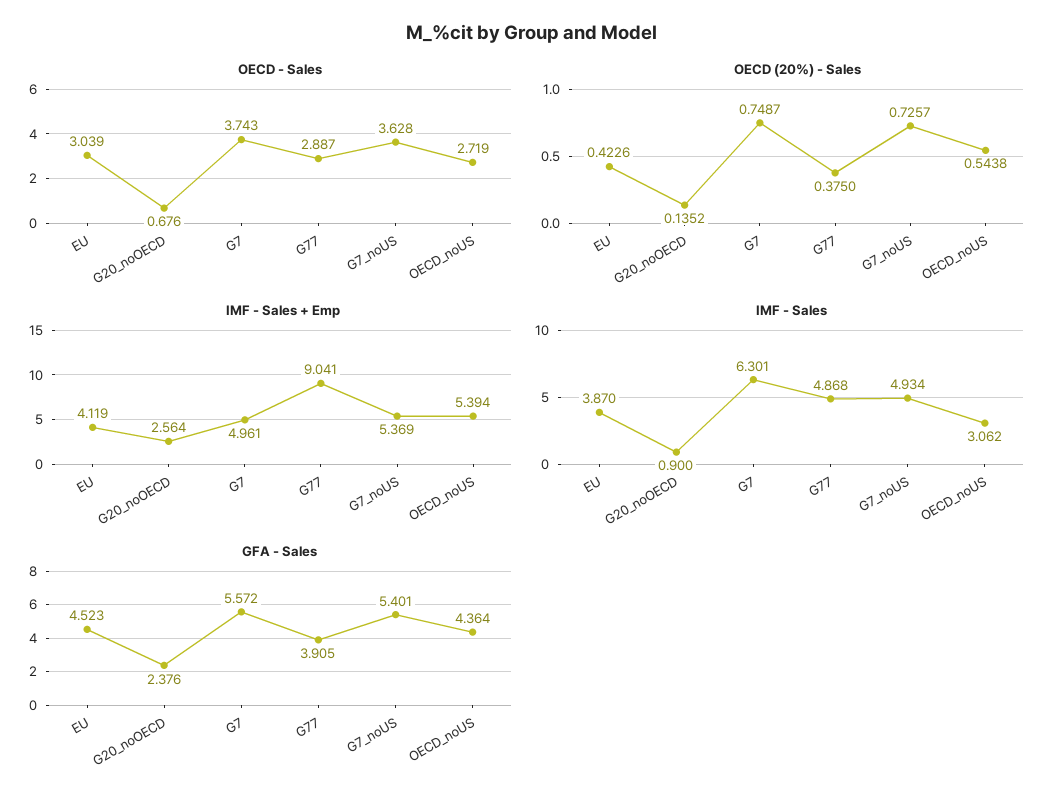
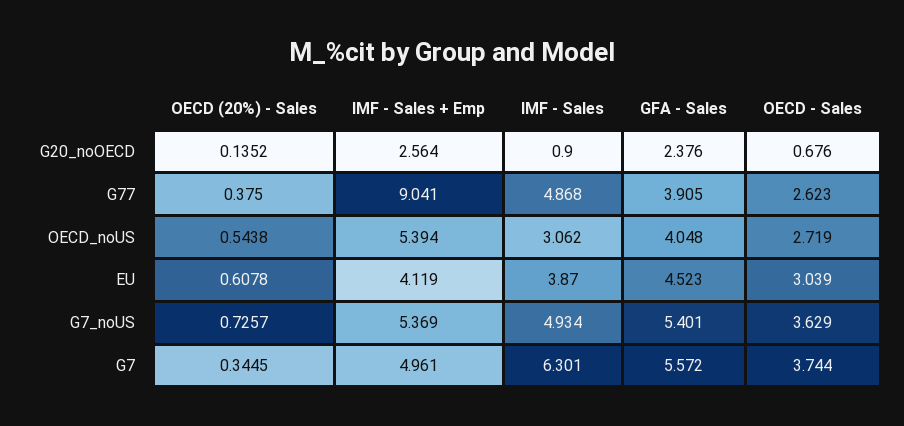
  {
    "OECD - Sales": {
      "EU": 3.039,
      "G20_noOECD": 0.676,
-     "G7": 3.743,
+     "G7": 3.744,
-     "G77": 2.887,
+     "G77": 2.623,
-     "G7_noUS": 3.628,
+     "G7_noUS": 3.629,
      "OECD_noUS": 2.719
    },
    "OECD (20%) - Sales": {
-     "EU": 0.4226,
+     "EU": 0.6078,
      "G20_noOECD": 0.1352,
-     "G7": 0.7487,
+     "G7": 0.3445,
      "G77": 0.375,
      "G7_noUS": 0.7257,
      "OECD_noUS": 0.5438
    },
    "IMF - Sales + Emp": {
      "EU": 4.119,
      "G20_noOECD": 2.564,
      "G7": 4.961,
      "G77": 9.041,
      "G7_noUS": 5.369,
      "OECD_noUS": 5.394
    },
    "IMF - Sales": {
      "EU": 3.87,
      "G20_noOECD": 0.9,
      "G7": 6.301,
      "G77": 4.868,
      "G7_noUS": 4.934,
      "OECD_noUS": 3.062
    },
    "GFA - Sales": {
      "EU": 4.523,
      "G20_noOECD": 2.376,
      "G7": 5.572,
      "G77": 3.905,
      "G7_noUS": 5.401,
-     "OECD_noUS": 4.364
+     "OECD_noUS": 4.048
    }
  }

